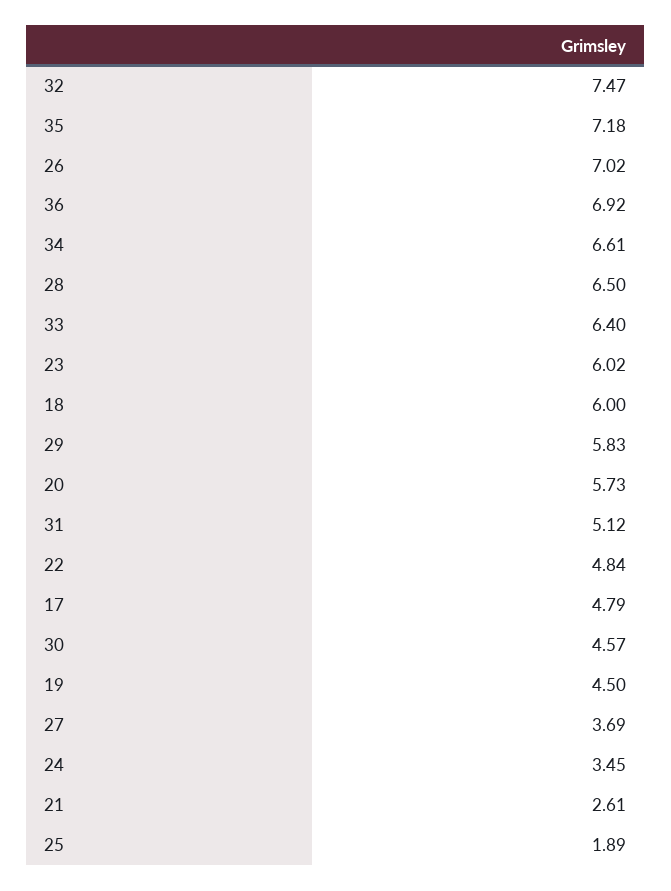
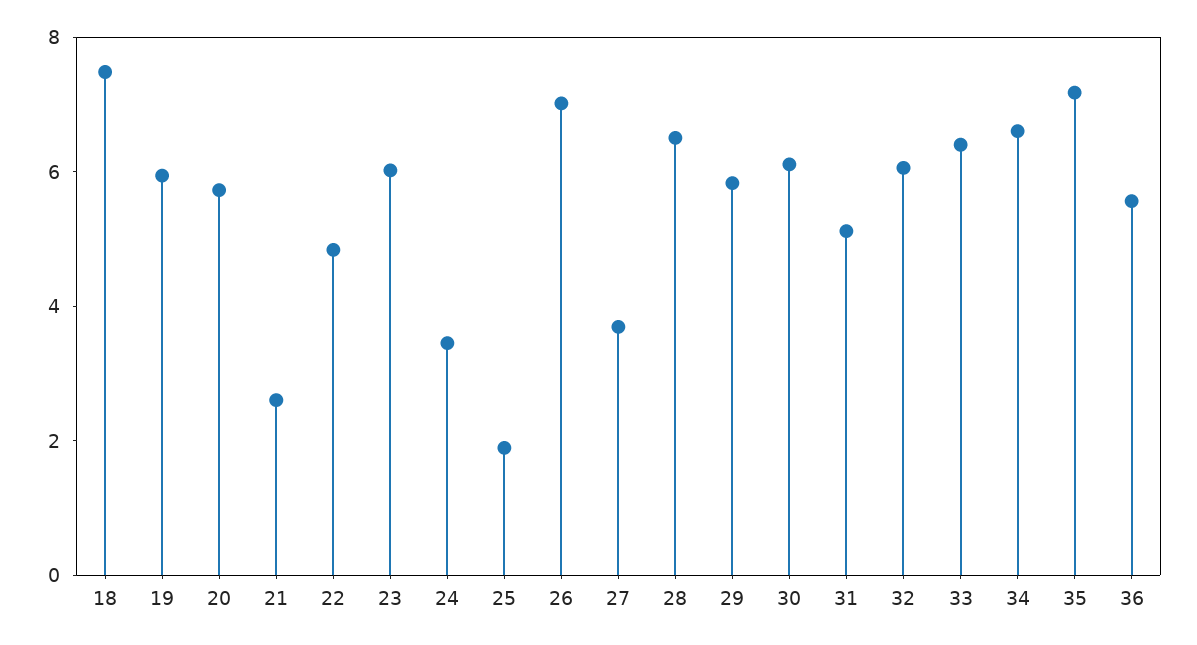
  {
-   "32": 7.47,
+   "32": 6,
    "35": 7.18,
    "26": 7.02,
-   "36": 6.92,
+   "36": 5.5,
    "34": 6.61,
    "28": 6.5,
    "33": 6.4,
    "23": 6.02,
-   "18": 6,
+   "18": 7.5,
    "29": 5.83,
    "20": 5.73,
    "31": 5.12,
    "22": 4.84,
-   "17": 4.79,
-   "30": 4.57,
+   "30": 6,
-   "19": 4.5,
+   "19": 6,
    "27": 3.69,
    "24": 3.45,
    "21": 2.61,
    "25": 1.89
  }

